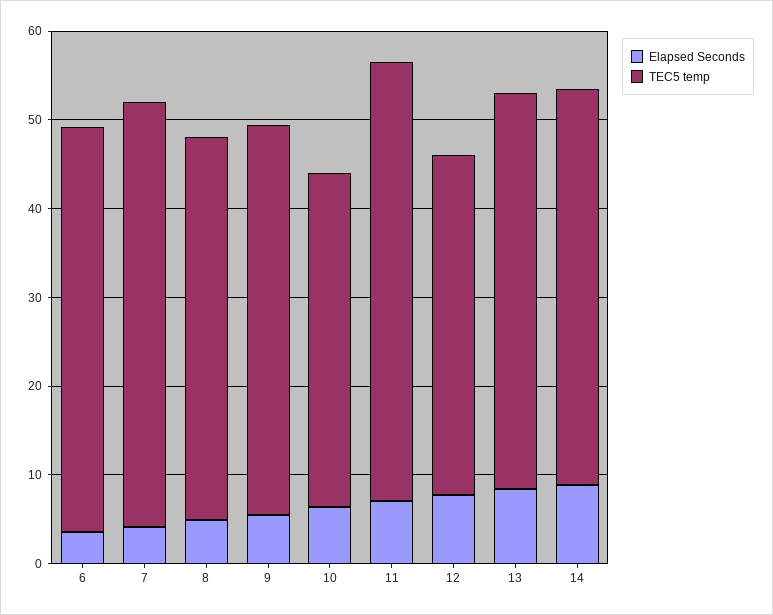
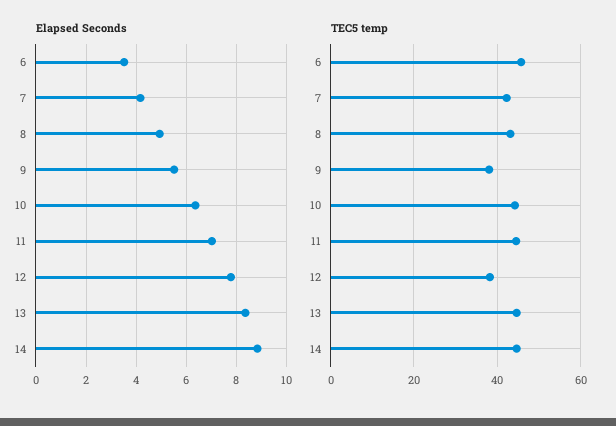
  {
    "Elapsed Seconds": {
      "6": 3.5,
      "7": 4.25,
      "8": 5,
      "9": 5.5,
      "10": 6.25,
      "11": 7,
      "12": 7.75,
      "13": 8.25,
      "14": 8.75
    },
    "TEC5 temp": {
      "6": 46,
-     "7": 48,
+     "7": 42,
      "8": 44,
-     "9": 44,
+     "9": 38,
-     "10": 38,
+     "10": 44,
-     "11": 50,
+     "11": 44,
      "12": 38,
      "13": 44,
      "14": 44
    }
  }

